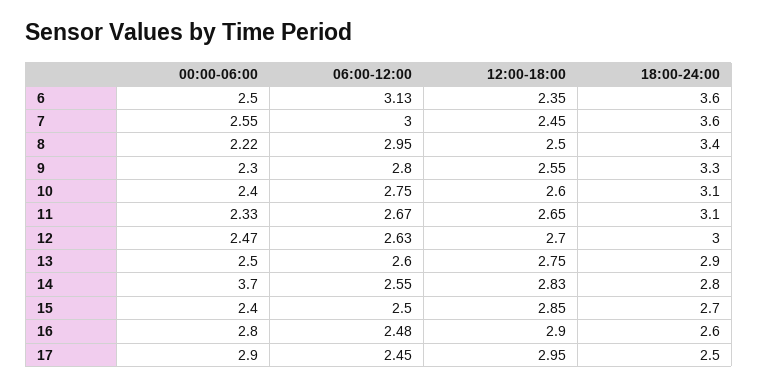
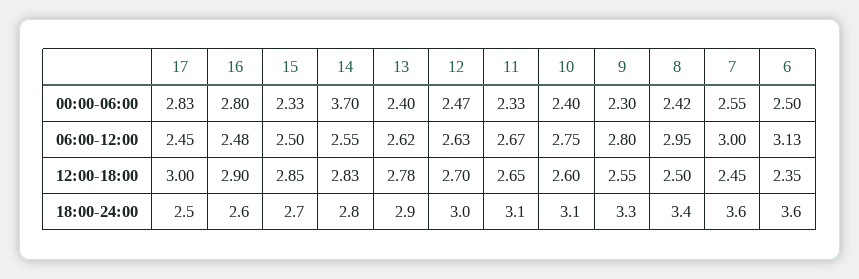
  {
    "00:00-06:00": {
      "6": 2.5,
      "7": 2.55,
-     "8": 2.22,
+     "8": 2.42,
      "9": 2.3,
      "10": 2.4,
      "11": 2.33,
      "12": 2.47,
-     "13": 2.5,
+     "13": 2.4,
      "14": 3.7,
-     "15": 2.4,
+     "15": 2.33,
      "16": 2.8,
-     "17": 2.9
+     "17": 2.83
    },
    "06:00-12:00": {
      "6": 3.13,
      "7": 3,
      "8": 2.95,
      "9": 2.8,
      "10": 2.75,
      "11": 2.67,
      "12": 2.63,
-     "13": 2.6,
+     "13": 2.62,
      "14": 2.55,
      "15": 2.5,
      "16": 2.48,
      "17": 2.45
    },
    "12:00-18:00": {
      "6": 2.35,
      "7": 2.45,
      "8": 2.5,
      "9": 2.55,
      "10": 2.6,
      "11": 2.65,
      "12": 2.7,
-     "13": 2.75,
+     "13": 2.78,
      "14": 2.83,
      "15": 2.85,
      "16": 2.9,
-     "17": 2.95
+     "17": 3
    },
    "18:00-24:00": {
      "6": 3.6,
      "7": 3.6,
      "8": 3.4,
      "9": 3.3,
      "10": 3.1,
      "11": 3.1,
      "12": 3,
      "13": 2.9,
      "14": 2.8,
      "15": 2.7,
      "16": 2.6,
      "17": 2.5
    }
  }

